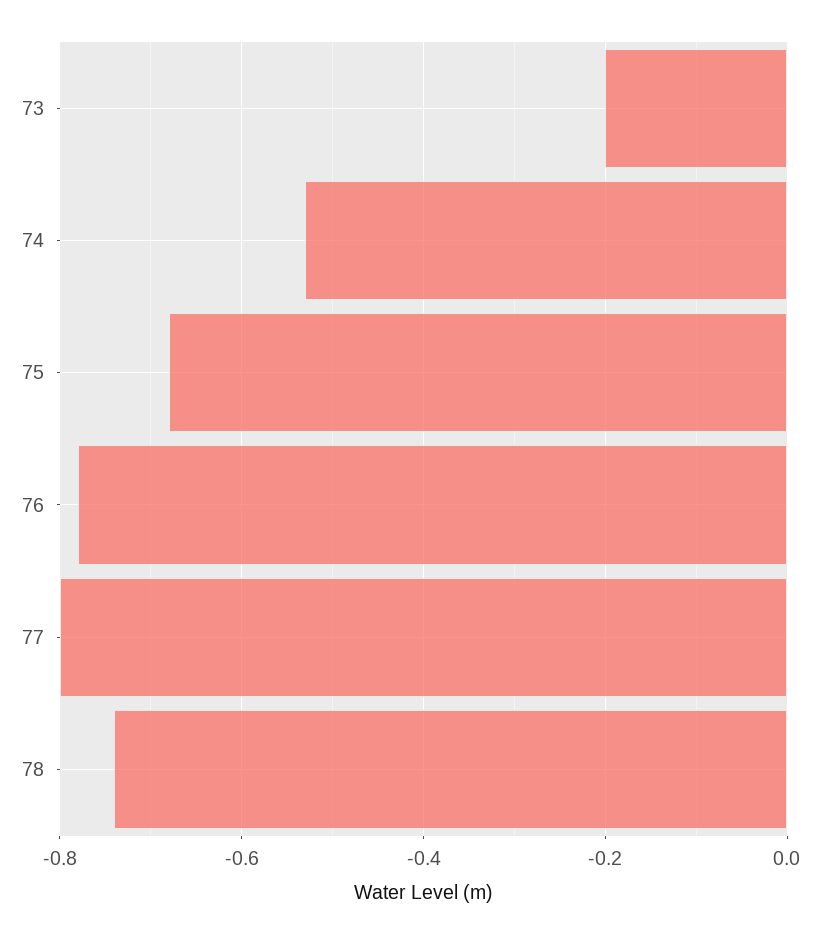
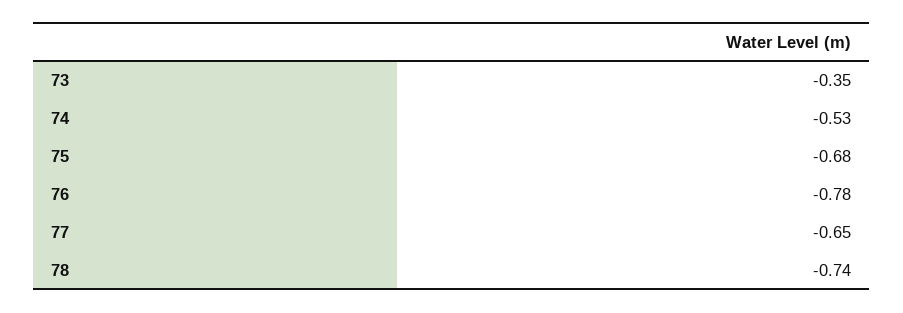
  {
-   "73": -0.2,
+   "73": -0.35,
    "74": -0.53,
    "75": -0.68,
    "76": -0.78,
-   "77": -0.8,
+   "77": -0.65,
    "78": -0.74
  }

